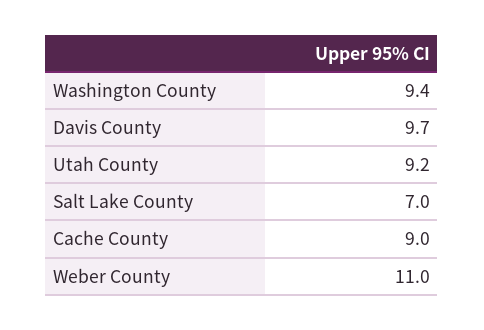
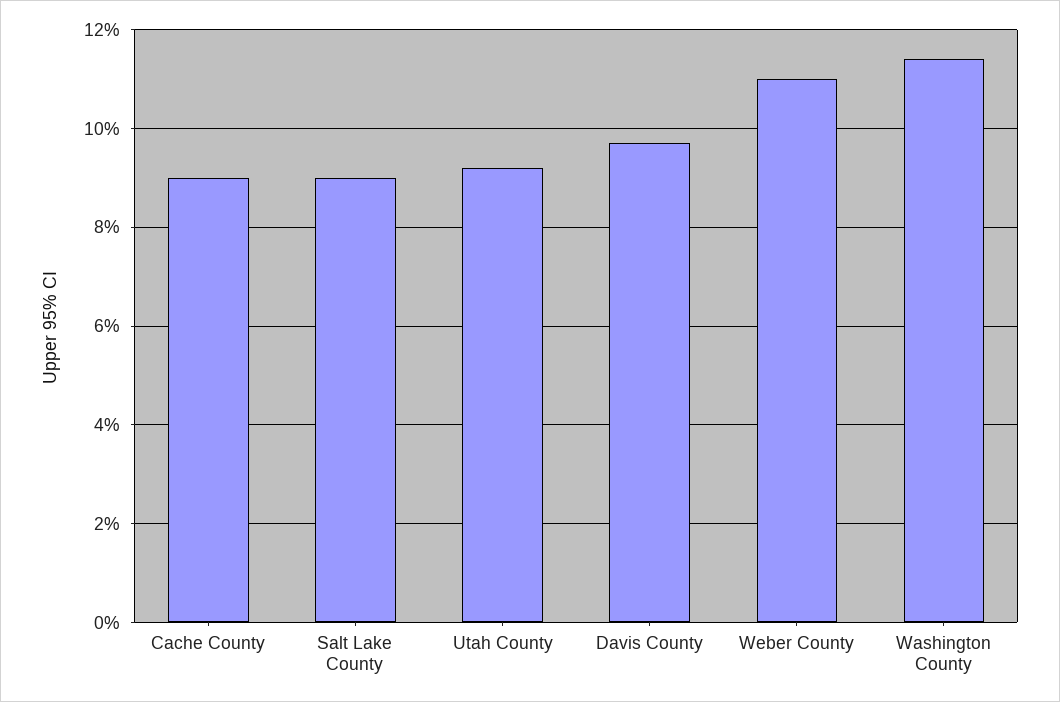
  {
-   "Washington County": 9.4,
+   "Washington County": 11.5,
    "Davis County": 9.7,
    "Utah County": 9.2,
-   "Salt Lake County": 7,
+   "Salt Lake County": 9,
    "Cache County": 9,
    "Weber County": 11
  }

